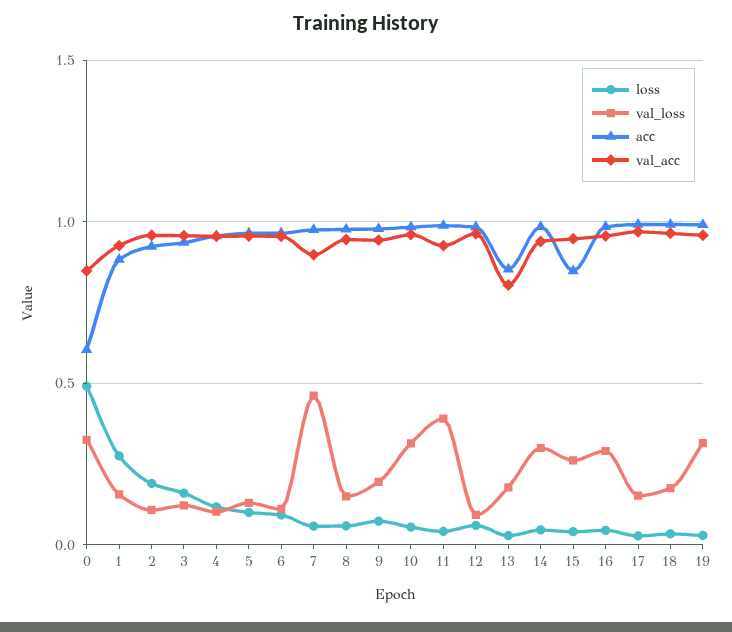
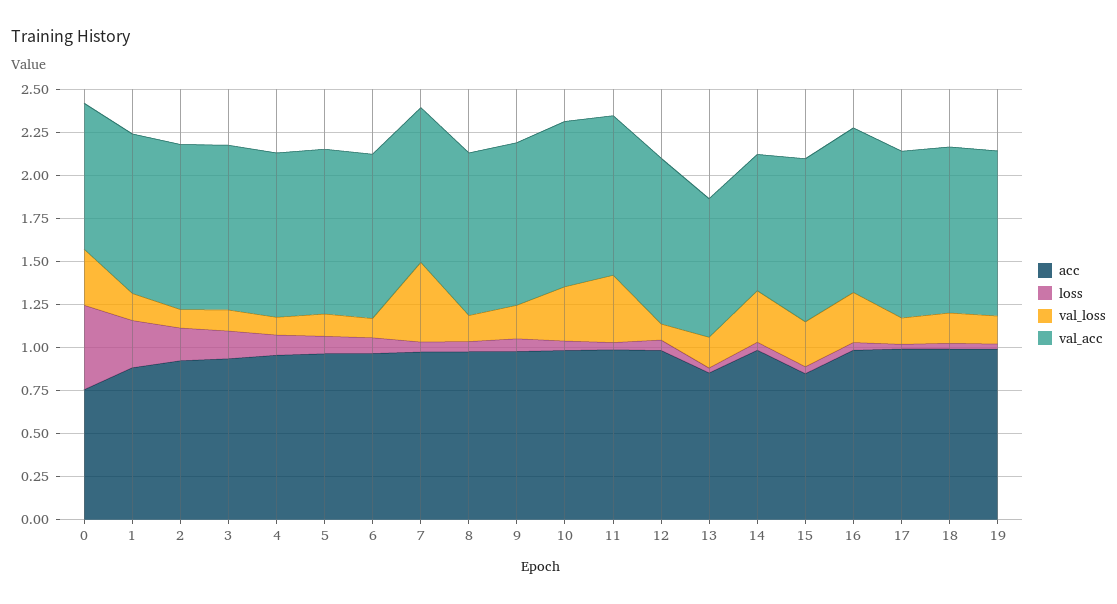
  {
    "loss": {
      "0": 0.5,
      "1": 0.3,
      "2": 0.2,
      "3": 0.15,
      "4": 0.1,
      "5": 0.1,
      "6": 0.1,
      "7": 0.05,
      "8": 0.05,
      "9": 0.05,
      "10": 0.05,
      "11": 0.05,
      "12": 0.05,
      "13": 0.05,
      "14": 0.05,
      "15": 0.05,
      "16": 0.05,
      "17": 0.05,
      "18": 0.05,
      "19": 0.05
    },
    "val_loss": {
      "0": 0.3,
      "1": 0.15,
      "2": 0.1,
      "3": 0.1,
      "4": 0.1,
      "5": 0.15,
      "6": 0.1,
      "7": 0.45,
      "8": 0.15,
      "9": 0.2,
      "10": 0.3,
      "11": 0.4,
      "12": 0.1,
      "13": 0.2,
      "14": 0.3,
      "15": 0.25,
      "16": 0.3,
      "17": 0.15,
      "18": 0.2,
-     "19": 0.3
+     "19": 0.15
    },
    "acc": {
-     "0": 0.6,
+     "0": 0.75,
      "1": 0.9,
      "2": 0.9,
      "3": 0.95,
      "4": 0.95,
      "5": 0.95,
      "6": 0.95,
      "7": 1,
      "8": 1,
      "9": 1,
      "10": 1,
      "11": 1,
      "12": 1,
      "13": 0.85,
      "14": 1,
      "15": 0.85,
      "16": 1,
      "17": 1,
      "18": 1,
      "19": 1
    },
    "val_acc": {
      "0": 0.85,
      "1": 0.95,
      "2": 0.95,
      "3": 0.95,
      "4": 0.95,
      "5": 0.95,
      "6": 0.95,
      "7": 0.9,
      "8": 0.95,
      "9": 0.95,
      "10": 0.95,
      "11": 0.95,
      "12": 0.95,
      "13": 0.8,
-     "14": 0.95,
+     "14": 0.8,
      "15": 0.95,
      "16": 0.95,
      "17": 0.95,
      "18": 0.95,
      "19": 0.95
    }
  }

